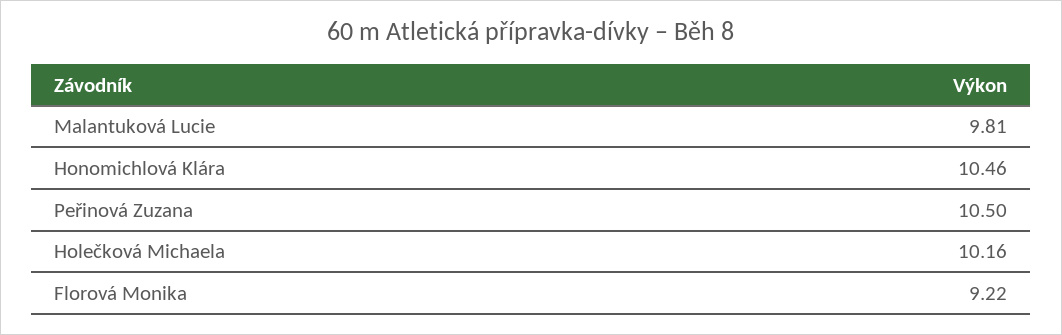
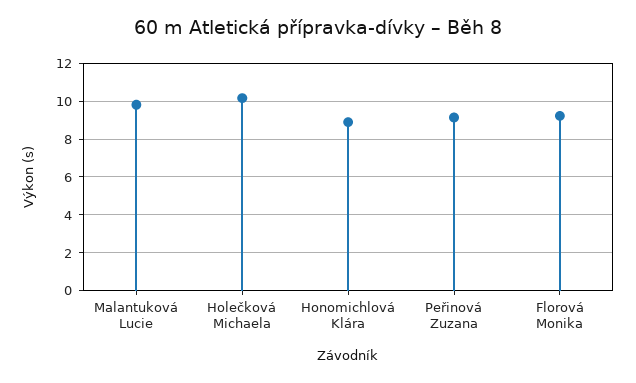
  {
    "Malantuková Lucie": 9.81,
-   "Honomichlová Klára": 10.46,
+   "Honomichlová Klára": 9,
-   "Peřinová Zuzana": 10.5,
+   "Peřinová Zuzana": 9,
    "Holečková Michaela": 10.16,
    "Florová Monika": 9.22
  }

